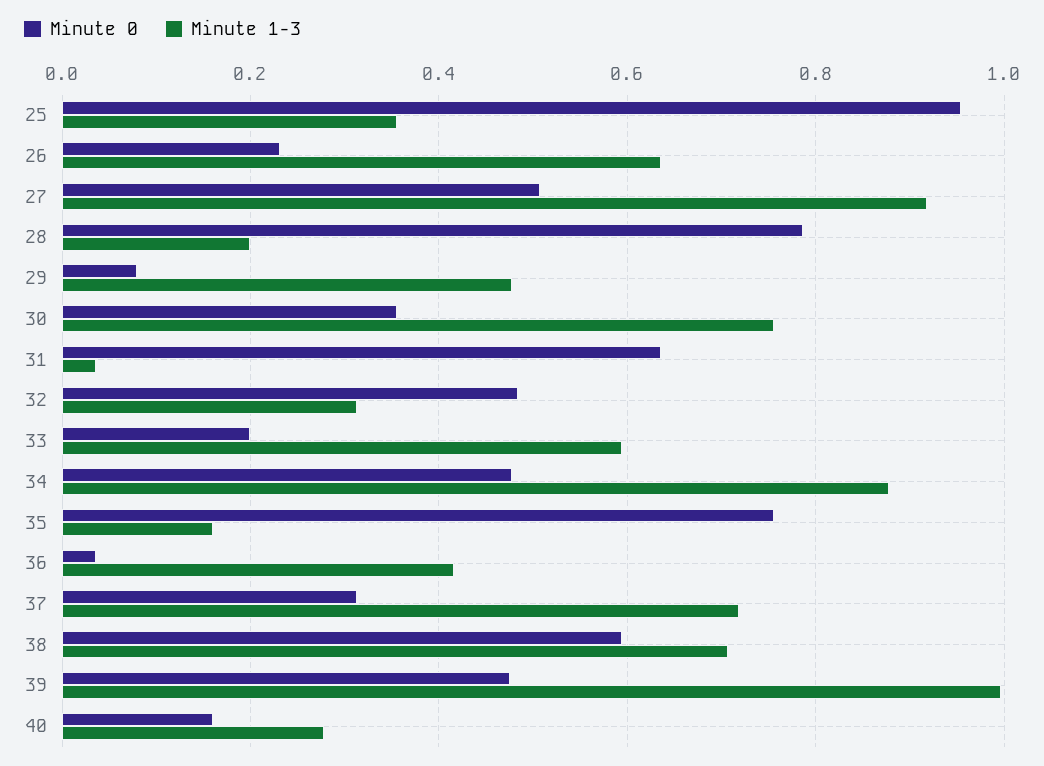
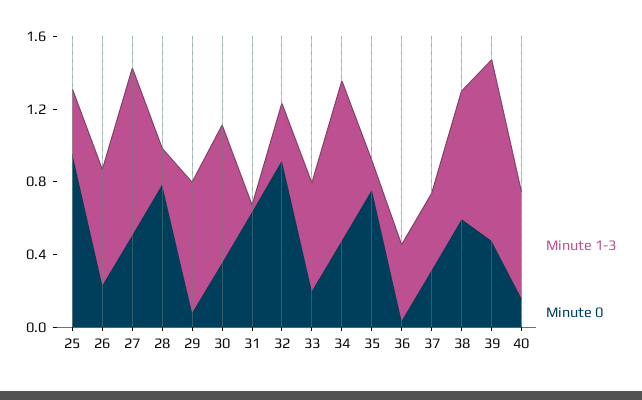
  {
    "Minute 0": {
      "25": 0.96,
      "26": 0.24,
      "27": 0.5,
      "28": 0.78,
      "29": 0.08,
      "30": 0.36,
      "31": 0.64,
-     "32": 0.48,
+     "32": 0.9,
      "33": 0.2,
      "34": 0.48,
      "35": 0.76,
      "36": 0.04,
      "37": 0.32,
      "38": 0.6,
      "39": 0.48,
      "40": 0.16
    },
    "Minute 1-3": {
      "25": 0.36,
      "26": 0.64,
      "27": 0.92,
      "28": 0.2,
-     "29": 0.48,
+     "29": 0.7,
      "30": 0.76,
      "31": 0.04,
      "32": 0.32,
      "33": 0.6,
      "34": 0.88,
      "35": 0.16,
      "36": 0.42,
-     "37": 0.72,
+     "37": 0.4,
      "38": 0.7,
      "39": 1,
-     "40": 0.28
+     "40": 0.6
    }
  }

